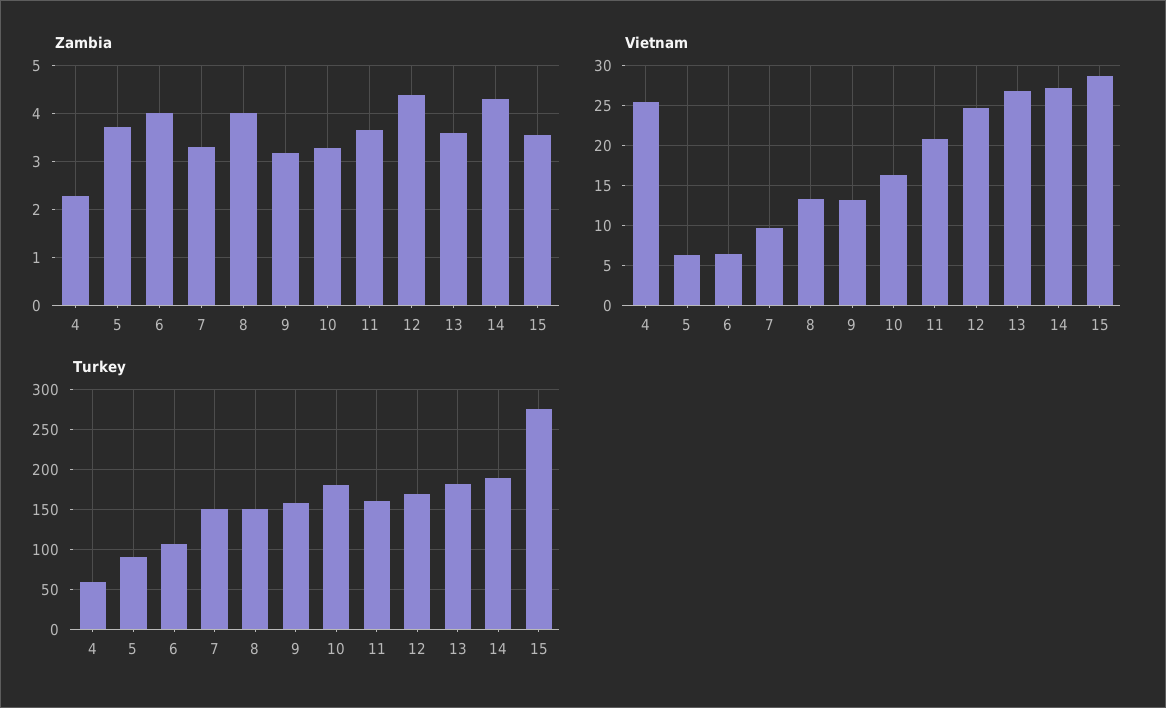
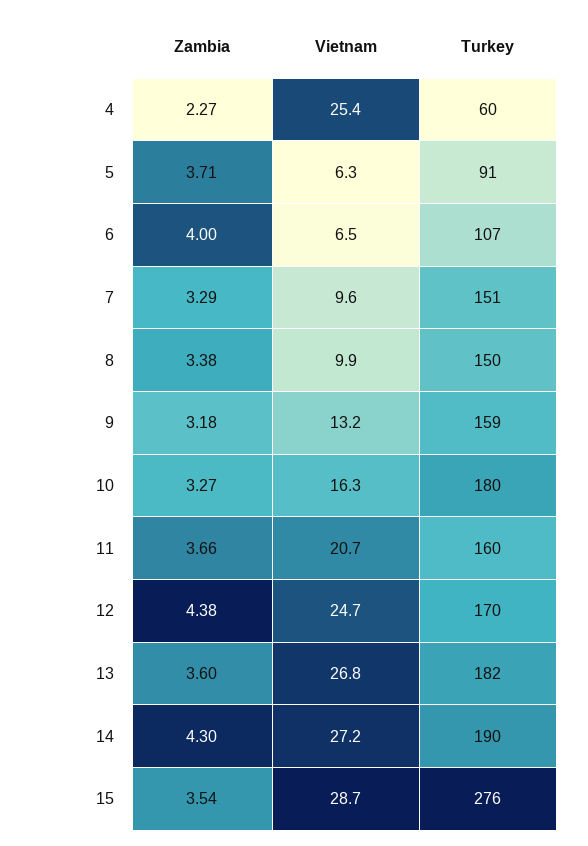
  {
    "Zambia": {
      "4": 2.27,
      "5": 3.71,
      "6": 4,
      "7": 3.29,
-     "8": 4,
+     "8": 3.38,
      "9": 3.18,
      "10": 3.27,
      "11": 3.66,
      "12": 4.38,
      "13": 3.6,
      "14": 4.3,
      "15": 3.54
    },
    "Vietnam": {
      "4": 25.4,
      "5": 6.3,
      "6": 6.5,
      "7": 9.6,
-     "8": 13,
+     "8": 9.9,
      "9": 13.2,
      "10": 16.3,
      "11": 20.7,
      "12": 24.7,
      "13": 26.8,
      "14": 27.2,
      "15": 28.7
    },
    "Turkey": {
      "4": 60,
      "5": 91,
      "6": 107,
      "7": 151,
      "8": 150,
      "9": 159,
      "10": 180,
      "11": 160,
      "12": 170,
      "13": 182,
      "14": 190,
      "15": 276
    }
  }

